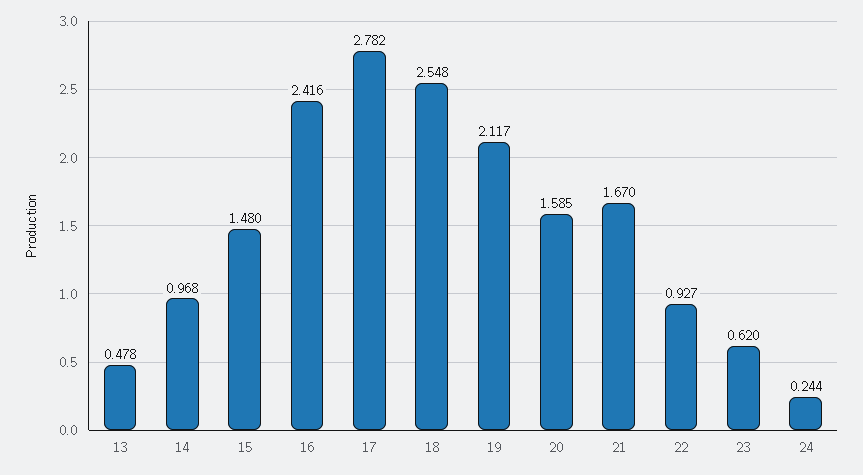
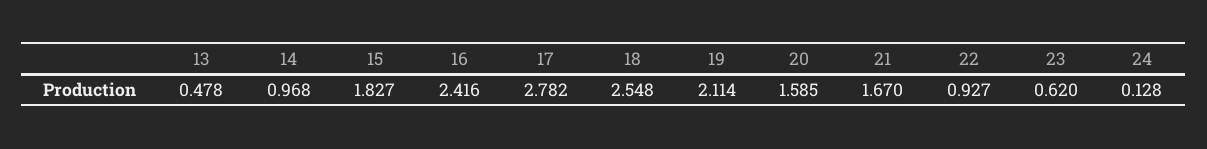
  {
    "13": 0.478,
    "14": 0.968,
-   "15": 1.48,
+   "15": 1.827,
    "16": 2.416,
    "17": 2.782,
    "18": 2.548,
-   "19": 2.117,
+   "19": 2.114,
    "20": 1.585,
    "21": 1.67,
    "22": 0.927,
    "23": 0.62,
-   "24": 0.244
+   "24": 0.128
  }

